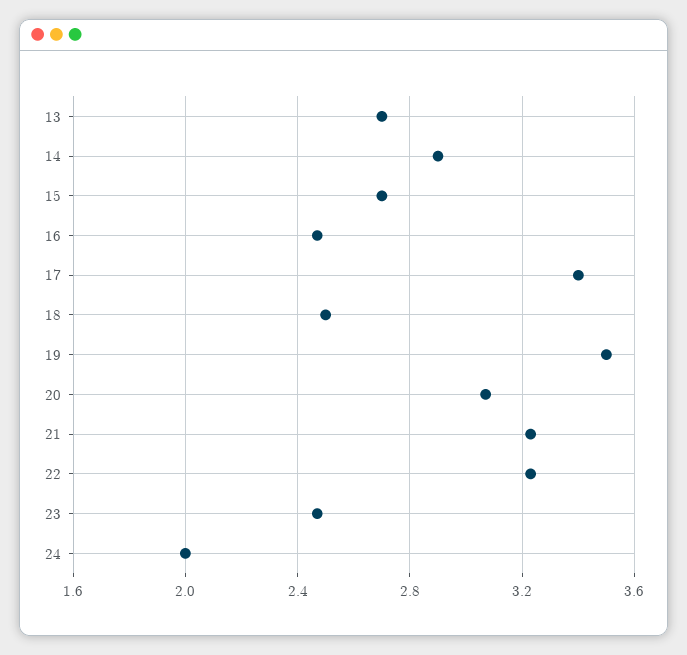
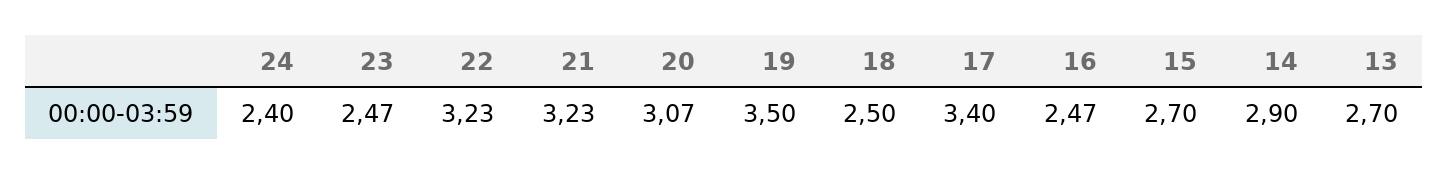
  {
    "13": 2.7,
    "14": 2.9,
    "15": 2.7,
    "16": 2.47,
    "17": 3.4,
    "18": 2.5,
    "19": 3.5,
    "20": 3.07,
    "21": 3.23,
    "22": 3.23,
    "23": 2.47,
-   "24": 2
+   "24": 2.4
  }

